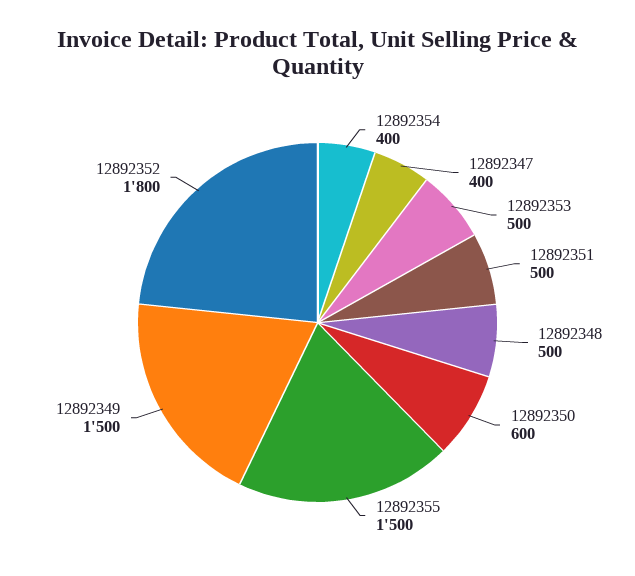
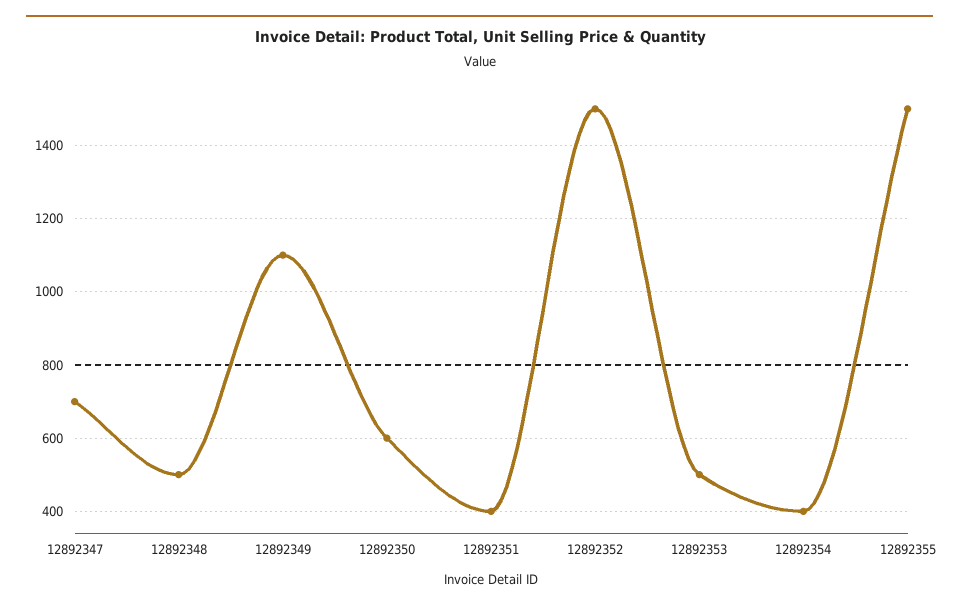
  {
    "12892354": 400,
-   "12892347": 400,
+   "12892347": 700,
    "12892353": 500,
-   "12892351": 500,
+   "12892351": 400,
    "12892348": 500,
    "12892350": 600,
    "12892355": 1500,
-   "12892349": 1500,
+   "12892349": 1100,
-   "12892352": 1800
+   "12892352": 1500
  }

